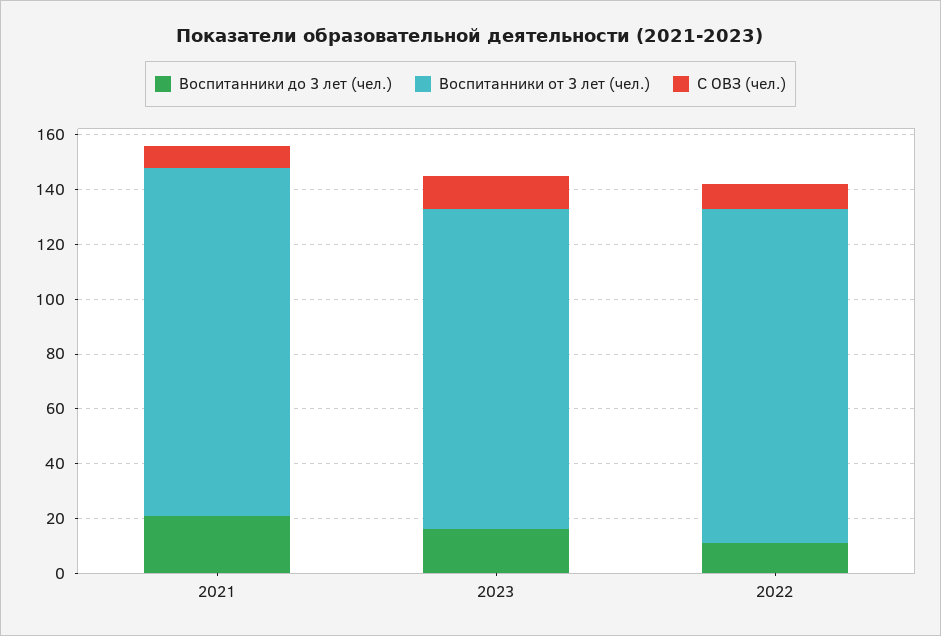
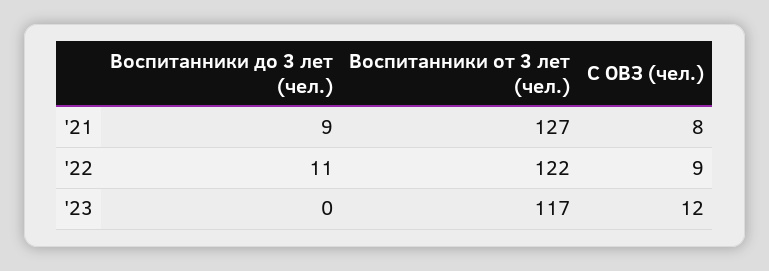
  {
    "Воспитанники до 3 лет (чел.)": {
-     "2021": 20,
+     "2021": 9,
-     "2023": 15,
+     "2023": 0,
      "2022": 11
    },
    "Воспитанники от 3 лет (чел.)": {
      "2021": 127,
      "2023": 117,
      "2022": 122
    },
    "С ОВЗ (чел.)": {
      "2021": 8,
      "2023": 12,
      "2022": 9
    }
  }

